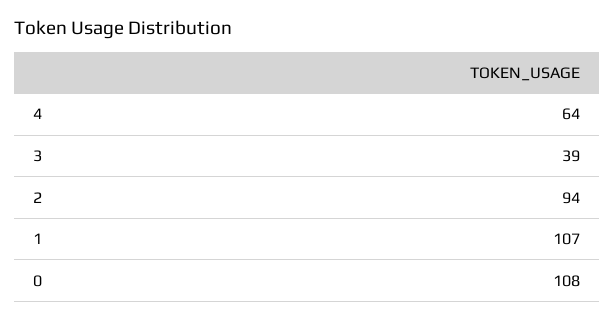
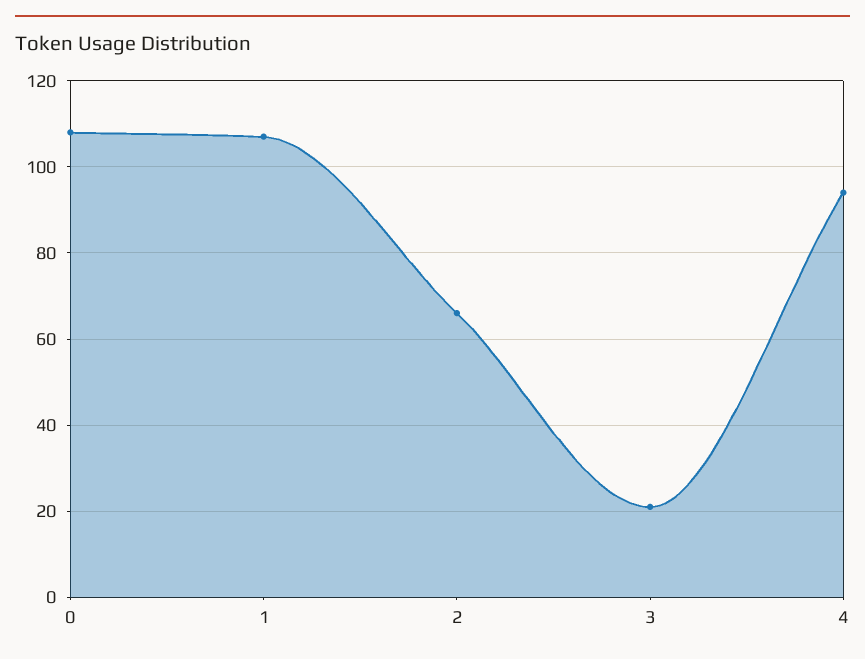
  {
-   "4": 64,
+   "4": 95,
-   "3": 39,
+   "3": 20,
-   "2": 94,
+   "2": 65,
    "1": 107,
    "0": 108
  }

